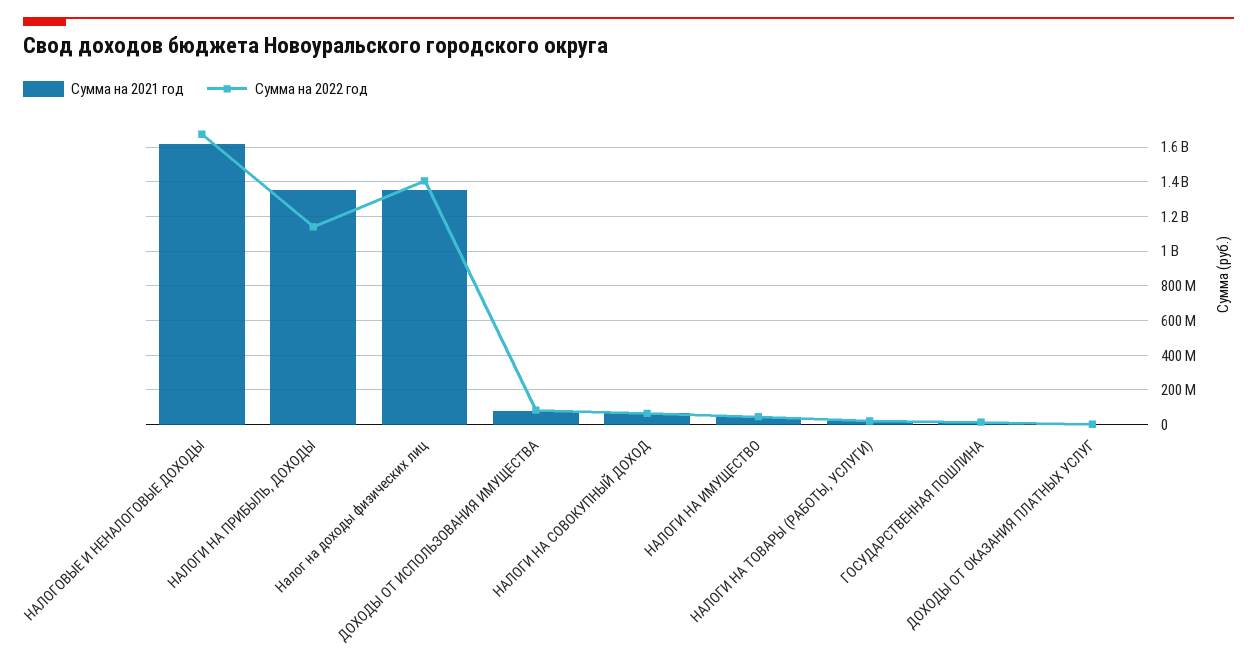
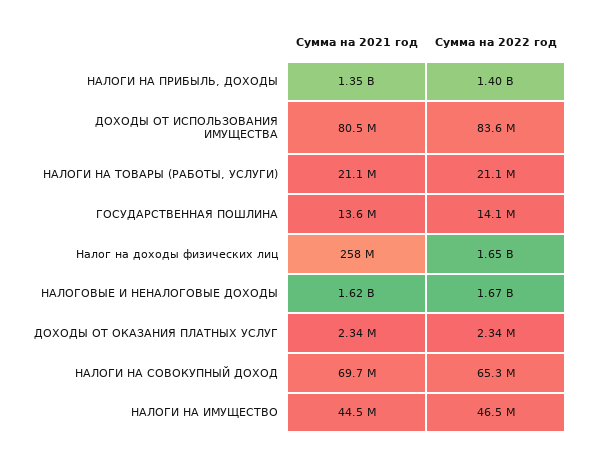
  {
    "Сумма на 2021 год": {
      "НАЛОГОВЫЕ И НЕНАЛОГОВЫЕ ДОХОДЫ": 1620000000,
      "НАЛОГИ НА ПРИБЫЛЬ, ДОХОДЫ": 1350000000,
-     "Налог на доходы физических лиц": 1350000000,
+     "Налог на доходы физических лиц": 258000000,
      "ДОХОДЫ ОТ ИСПОЛЬЗОВАНИЯ ИМУЩЕСТВА": 80500000,
      "НАЛОГИ НА СОВОКУПНЫЙ ДОХОД": 69700000,
      "НАЛОГИ НА ИМУЩЕСТВО": 44500000,
      "НАЛОГИ НА ТОВАРЫ (РАБОТЫ, УСЛУГИ)": 21100000,
      "ГОСУДАРСТВЕННАЯ ПОШЛИНА": 13600000,
      "ДОХОДЫ ОТ ОКАЗАНИЯ ПЛАТНЫХ УСЛУГ": 2340000
    },
    "Сумма на 2022 год": {
      "НАЛОГОВЫЕ И НЕНАЛОГОВЫЕ ДОХОДЫ": 1670000000,
-     "НАЛОГИ НА ПРИБЫЛЬ, ДОХОДЫ": 1150000000,
+     "НАЛОГИ НА ПРИБЫЛЬ, ДОХОДЫ": 1400000000,
-     "Налог на доходы физических лиц": 1400000000,
+     "Налог на доходы физических лиц": 1650000000,
      "ДОХОДЫ ОТ ИСПОЛЬЗОВАНИЯ ИМУЩЕСТВА": 83600000,
      "НАЛОГИ НА СОВОКУПНЫЙ ДОХОД": 65300000,
      "НАЛОГИ НА ИМУЩЕСТВО": 46500000,
      "НАЛОГИ НА ТОВАРЫ (РАБОТЫ, УСЛУГИ)": 21100000,
      "ГОСУДАРСТВЕННАЯ ПОШЛИНА": 14100000,
      "ДОХОДЫ ОТ ОКАЗАНИЯ ПЛАТНЫХ УСЛУГ": 2340000
    }
  }

